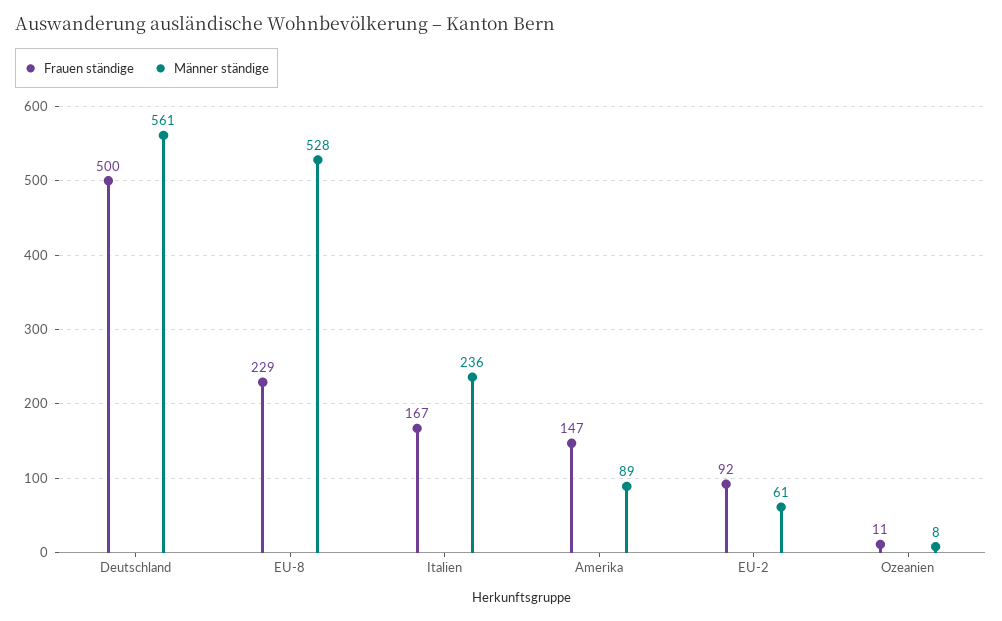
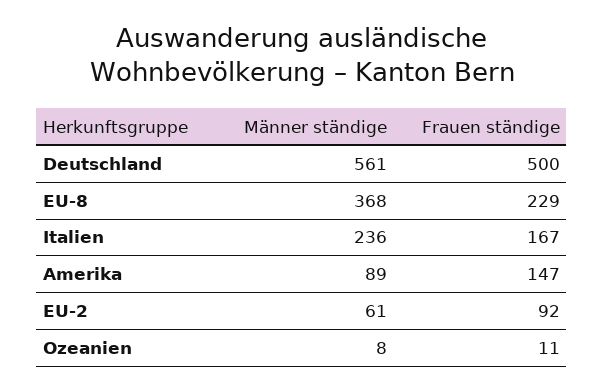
  {
    "Frauen ständige": {
      "Deutschland": 500,
      "EU-8": 229,
      "Italien": 167,
      "Amerika": 147,
      "EU-2": 92,
      "Ozeanien": 11
    },
    "Männer ständige": {
      "Deutschland": 561,
-     "EU-8": 528,
+     "EU-8": 368,
      "Italien": 236,
      "Amerika": 89,
      "EU-2": 61,
      "Ozeanien": 8
    }
  }

